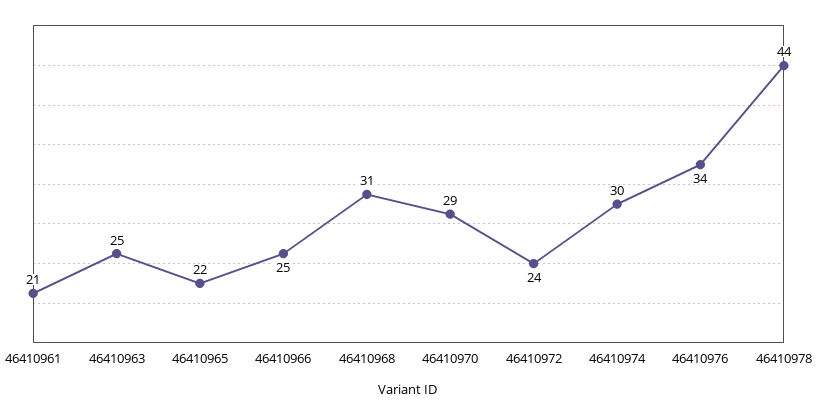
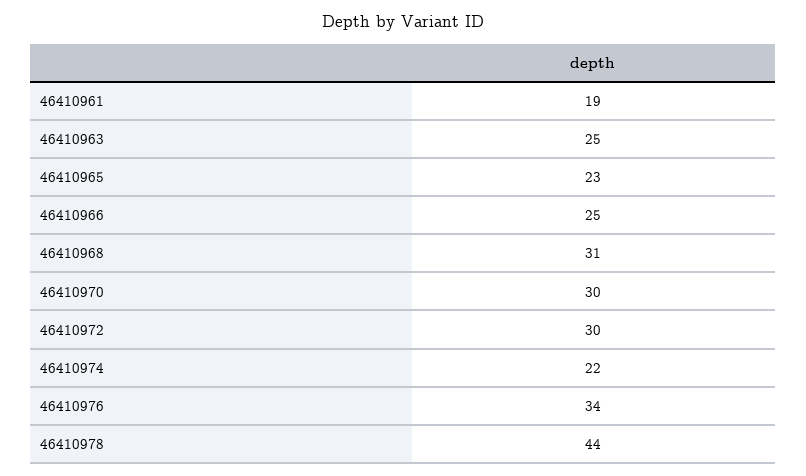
  {
-   "46410961": 21,
+   "46410961": 19,
    "46410963": 25,
-   "46410965": 22,
+   "46410965": 23,
    "46410966": 25,
    "46410968": 31,
-   "46410970": 29,
+   "46410970": 30,
-   "46410972": 24,
+   "46410972": 30,
-   "46410974": 30,
+   "46410974": 22,
    "46410976": 34,
    "46410978": 44
  }

